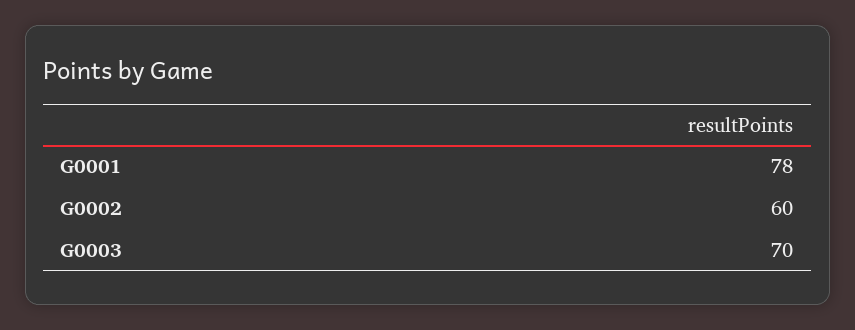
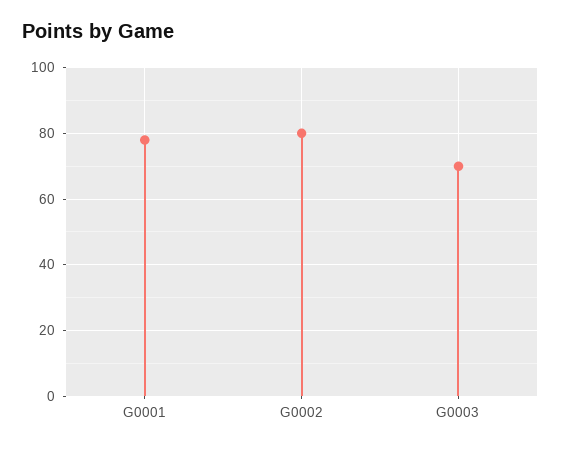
  {
    "G0001": 78,
-   "G0002": 60,
+   "G0002": 80,
    "G0003": 70
  }

